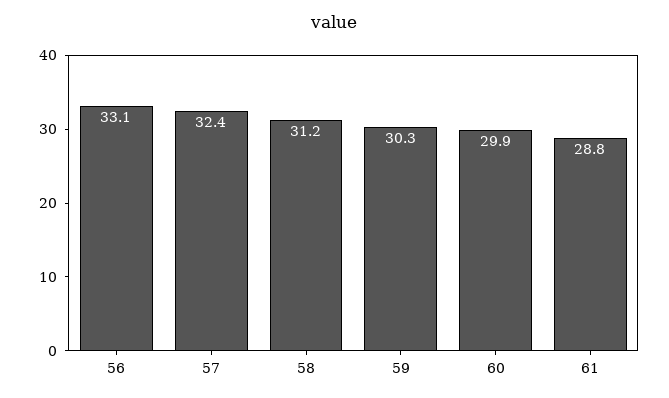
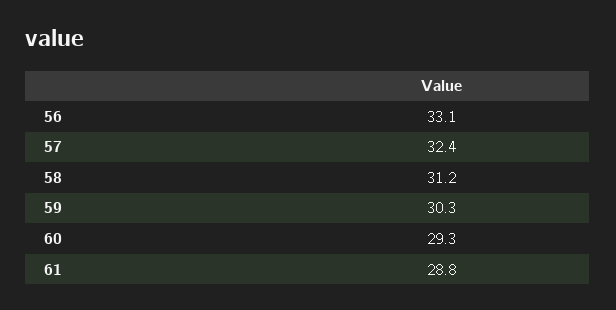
  {
    "56": 33.1,
    "57": 32.4,
    "58": 31.2,
    "59": 30.3,
-   "60": 29.9,
+   "60": 29.3,
    "61": 28.8
  }

